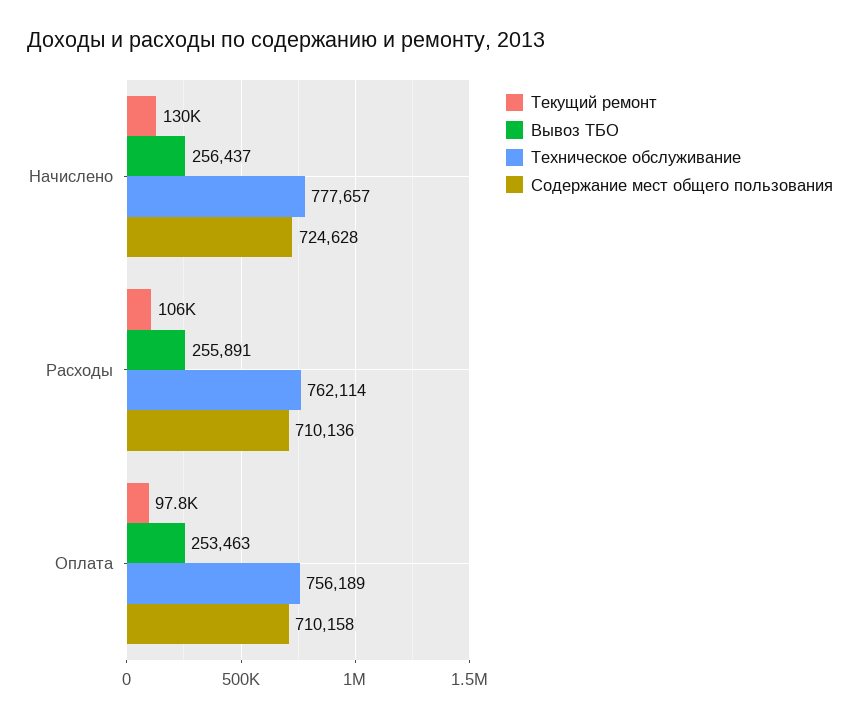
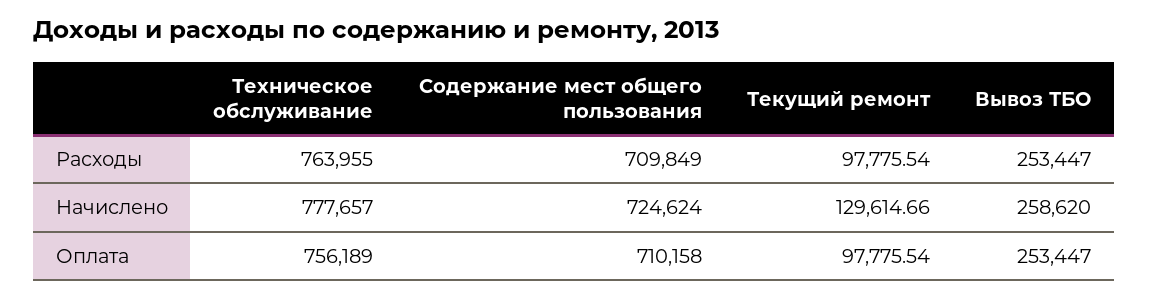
  {
    "Текущий ремонт": {
      "Начислено": 129614.66,
-     "Расходы": 106000,
+     "Расходы": 97775.54,
      "Оплата": 97775.54
    },
    "Вывоз ТБО": {
-     "Начислено": 256437,
+     "Начислено": 258620,
-     "Расходы": 255891,
+     "Расходы": 253447,
-     "Оплата": 253463
+     "Оплата": 253447
    },
    "Техническое обслуживание": {
      "Начислено": 777657,
-     "Расходы": 762114,
+     "Расходы": 763955,
      "Оплата": 756189
    },
    "Содержание мест общего пользования": {
-     "Начислено": 724628,
+     "Начислено": 724624,
-     "Расходы": 710136,
+     "Расходы": 709849,
      "Оплата": 710158
    }
  }

